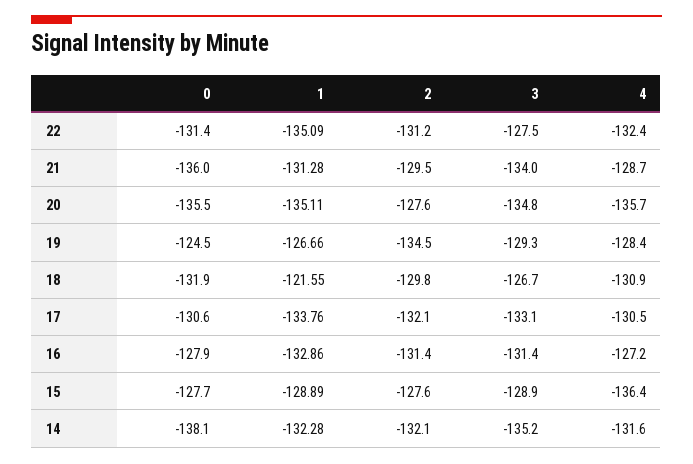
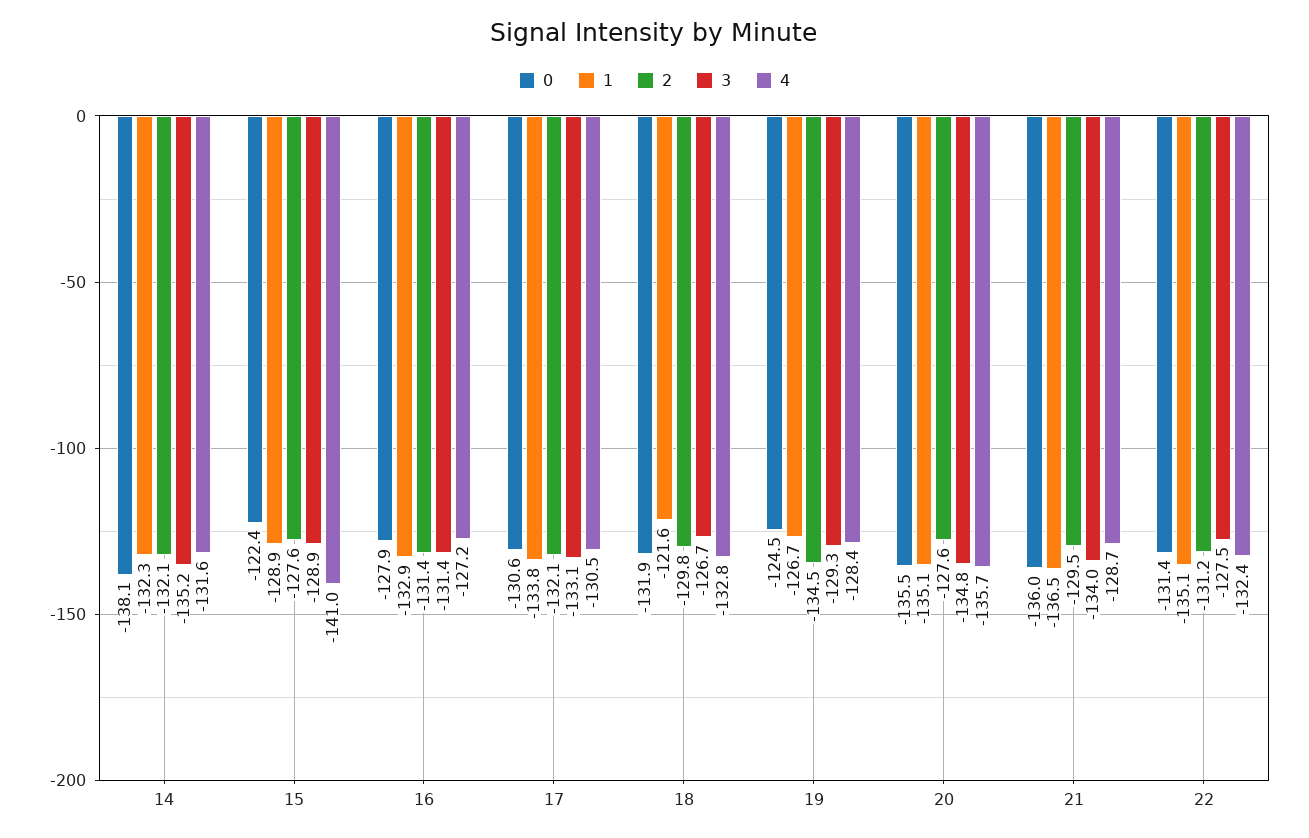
  {
    "0": {
      "22": -131.4,
      "21": -136,
      "20": -135.5,
      "19": -124.5,
      "18": -131.9,
      "17": -130.6,
      "16": -127.9,
-     "15": -127.7,
+     "15": -122.4,
      "14": -138.1
    },
    "1": {
      "22": -135.09,
-     "21": -131.28,
+     "21": -136.5,
      "20": -135.11,
      "19": -126.66,
      "18": -121.55,
      "17": -133.76,
      "16": -132.86,
      "15": -128.89,
      "14": -132.28
    },
    "2": {
      "22": -131.2,
      "21": -129.5,
      "20": -127.6,
      "19": -134.5,
      "18": -129.8,
      "17": -132.1,
      "16": -131.4,
      "15": -127.6,
      "14": -132.1
    },
    "3": {
      "22": -127.5,
      "21": -134,
      "20": -134.8,
      "19": -129.3,
      "18": -126.7,
      "17": -133.1,
      "16": -131.4,
      "15": -128.9,
      "14": -135.2
    },
    "4": {
      "22": -132.4,
      "21": -128.7,
      "20": -135.7,
      "19": -128.4,
-     "18": -130.9,
+     "18": -132.8,
      "17": -130.5,
      "16": -127.2,
-     "15": -136.4,
+     "15": -141,
      "14": -131.6
    }
  }

